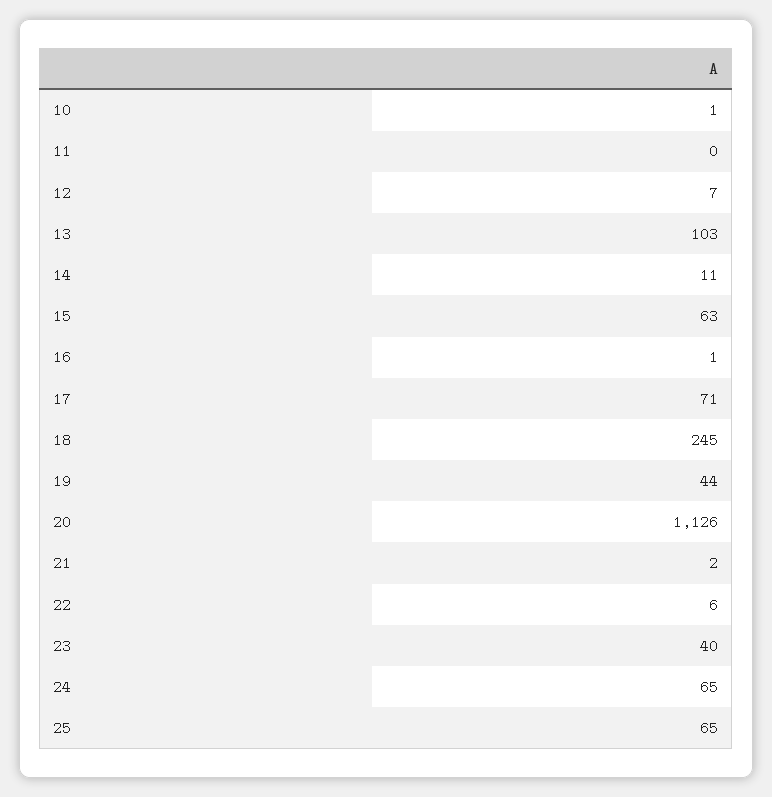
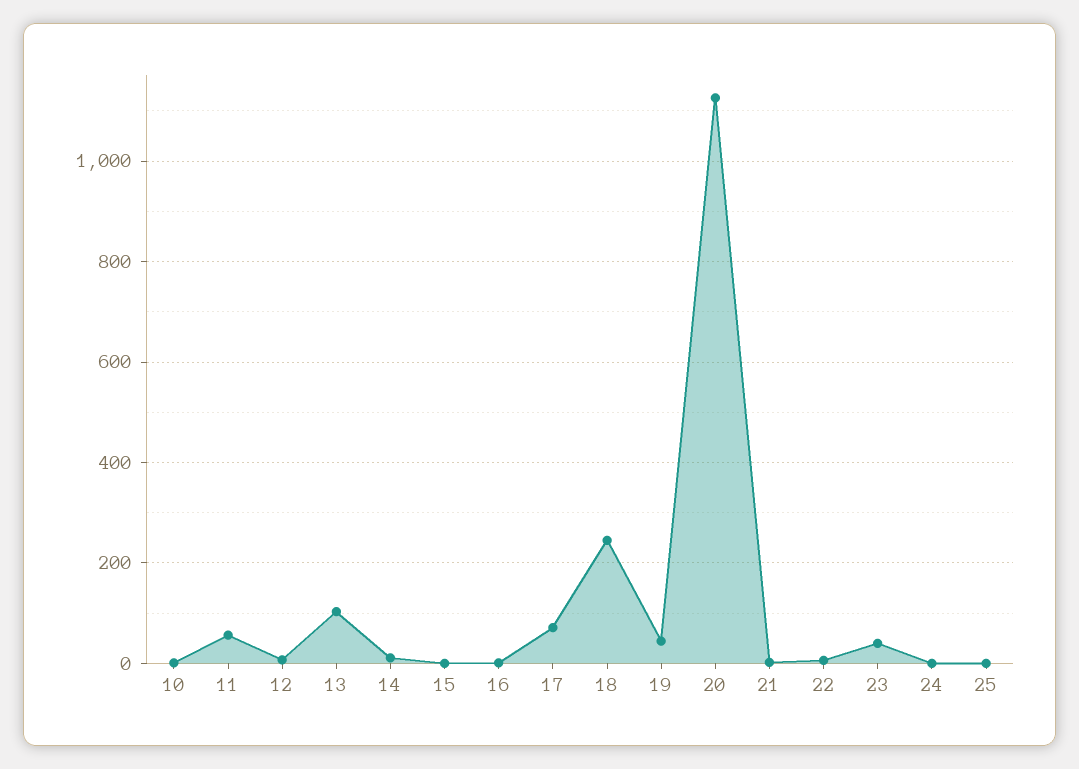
  {
    "10": 1,
-   "11": 0,
+   "11": 60,
    "12": 7,
    "13": 103,
    "14": 11,
-   "15": 63,
+   "15": 0,
    "16": 1,
    "17": 71,
    "18": 245,
    "19": 44,
    "20": 1126,
    "21": 2,
    "22": 6,
    "23": 40,
-   "24": 65,
+   "24": 0,
-   "25": 65
+   "25": 0
  }

